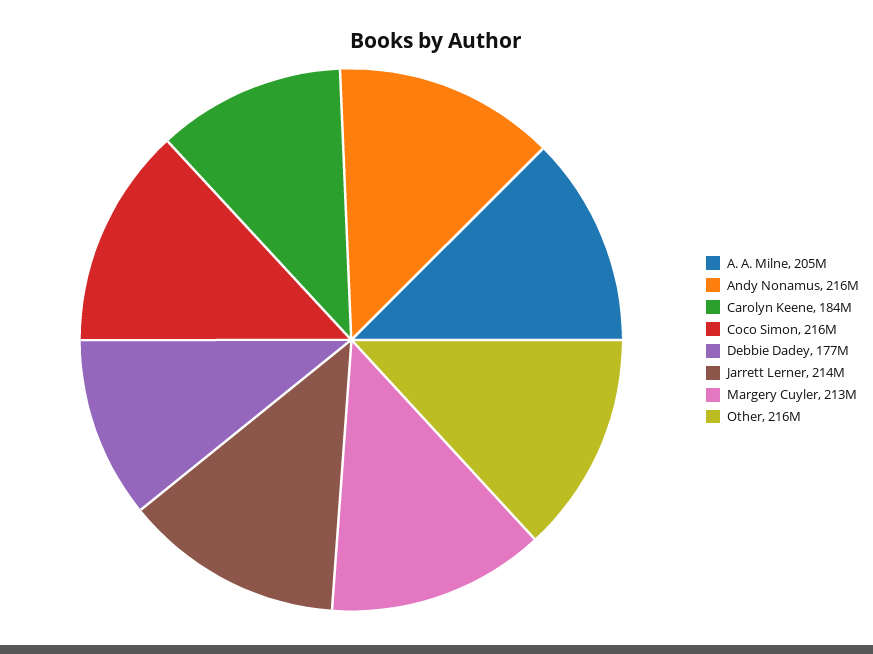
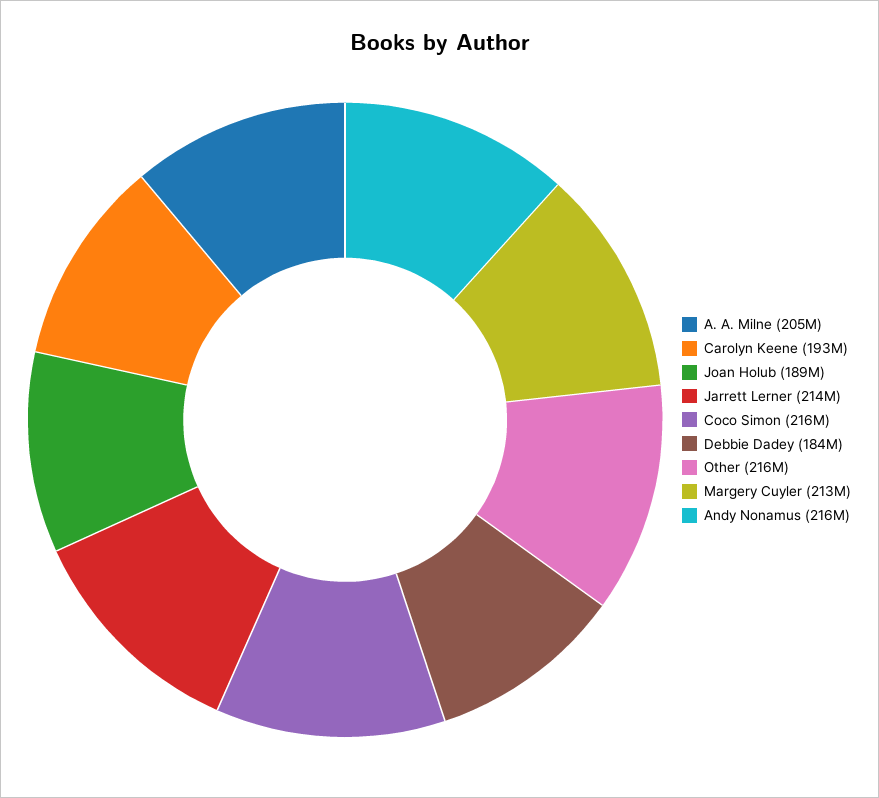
  {
    "A. A. Milne": 205000000,
    "Andy Nonamus": 216000000,
-   "Carolyn Keene": 184000000,
+   "Carolyn Keene": 193000000,
    "Coco Simon": 216000000,
-   "Debbie Dadey": 177000000,
+   "Debbie Dadey": 184000000,
    "Jarrett Lerner": 214000000,
    "Margery Cuyler": 213000000,
-   "Other": 216000000
+   "Other": 216000000,
+   "Joan Holub": 189000000
  }

